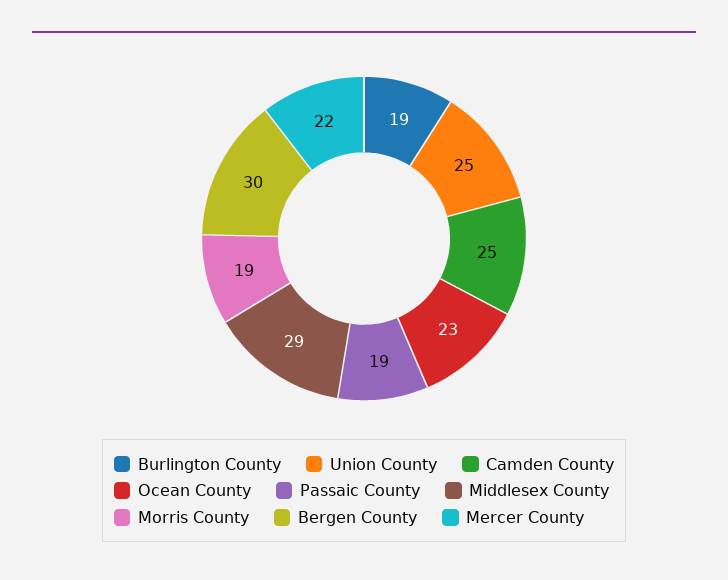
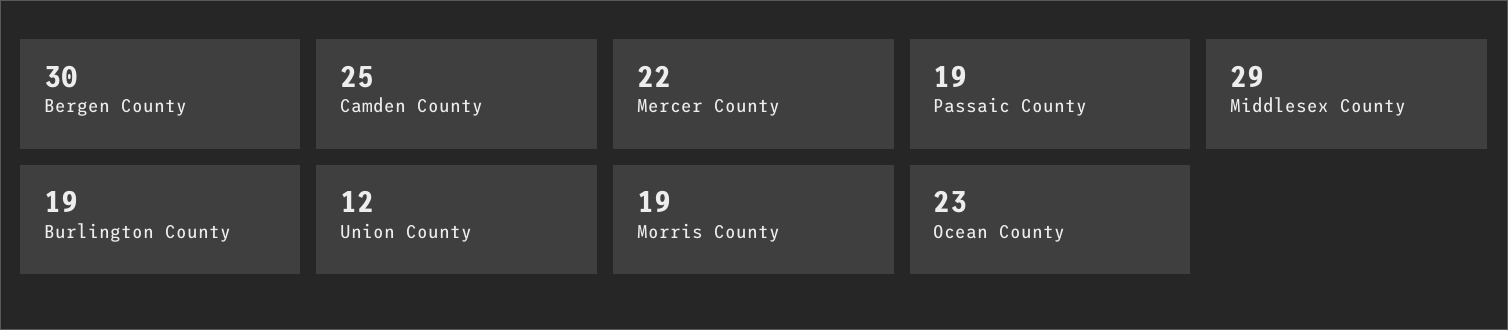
  {
    "Burlington County": 19,
-   "Union County": 25,
+   "Union County": 12,
    "Camden County": 25,
    "Ocean County": 23,
    "Passaic County": 19,
    "Middlesex County": 29,
    "Morris County": 19,
    "Bergen County": 30,
    "Mercer County": 22
  }

